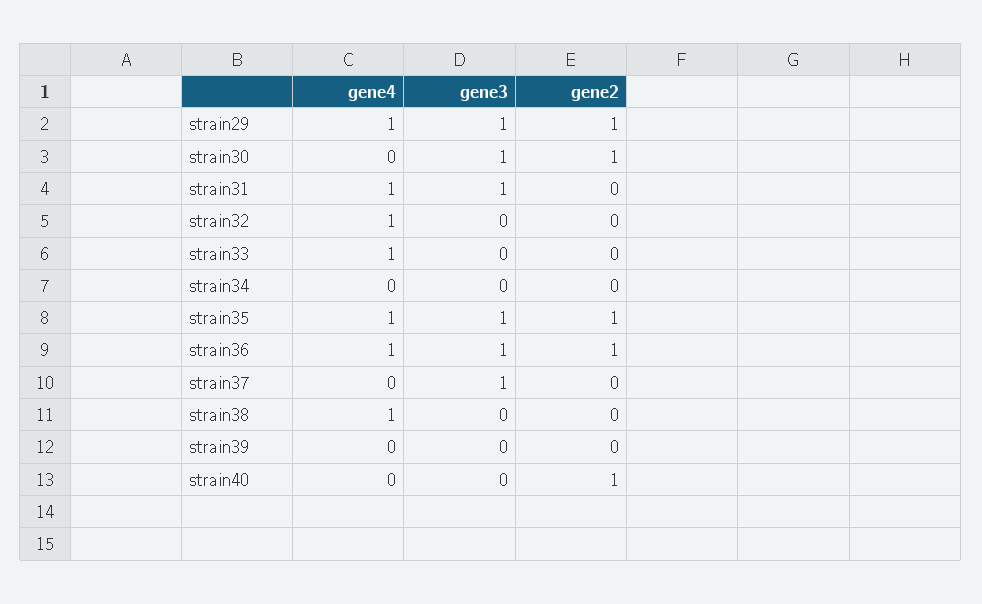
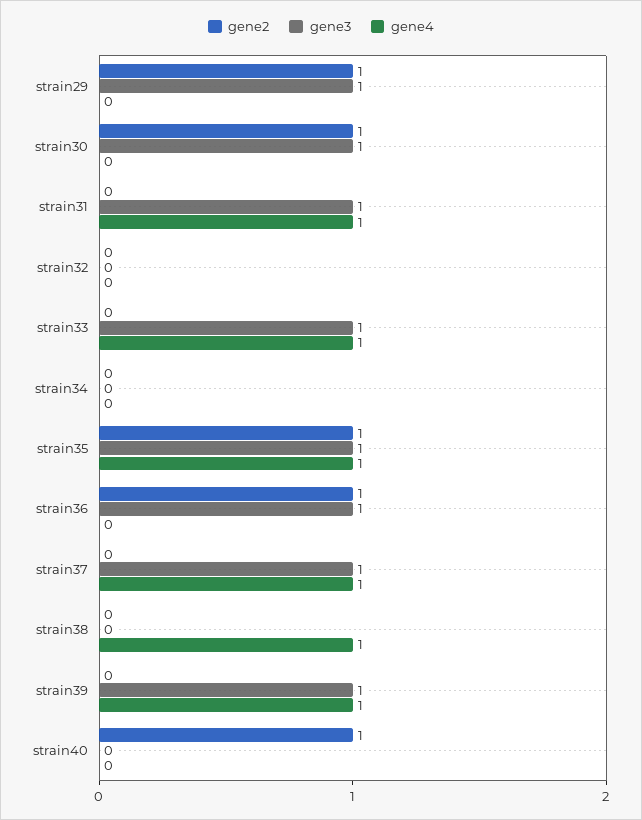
  {
    "gene4": {
-     "strain29": 1,
+     "strain29": 0,
      "strain30": 0,
      "strain31": 1,
-     "strain32": 1,
+     "strain32": 0,
      "strain33": 1,
      "strain34": 0,
      "strain35": 1,
-     "strain36": 1,
+     "strain36": 0,
-     "strain37": 0,
+     "strain37": 1,
      "strain38": 1,
-     "strain39": 0,
+     "strain39": 1,
      "strain40": 0
    },
    "gene3": {
      "strain29": 1,
      "strain30": 1,
      "strain31": 1,
      "strain32": 0,
-     "strain33": 0,
+     "strain33": 1,
      "strain34": 0,
      "strain35": 1,
      "strain36": 1,
      "strain37": 1,
      "strain38": 0,
-     "strain39": 0,
+     "strain39": 1,
      "strain40": 0
    },
    "gene2": {
      "strain29": 1,
      "strain30": 1,
      "strain31": 0,
      "strain32": 0,
      "strain33": 0,
      "strain34": 0,
      "strain35": 1,
      "strain36": 1,
      "strain37": 0,
      "strain38": 0,
      "strain39": 0,
      "strain40": 1
    }
  }

